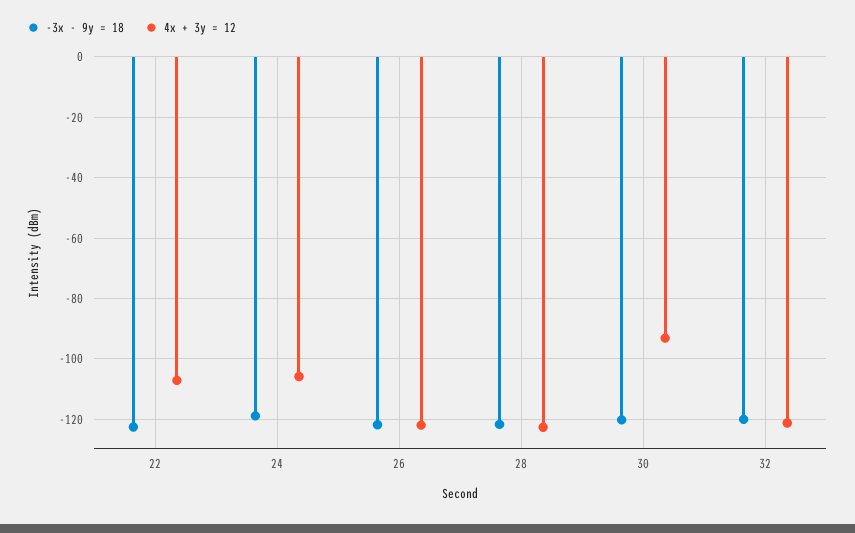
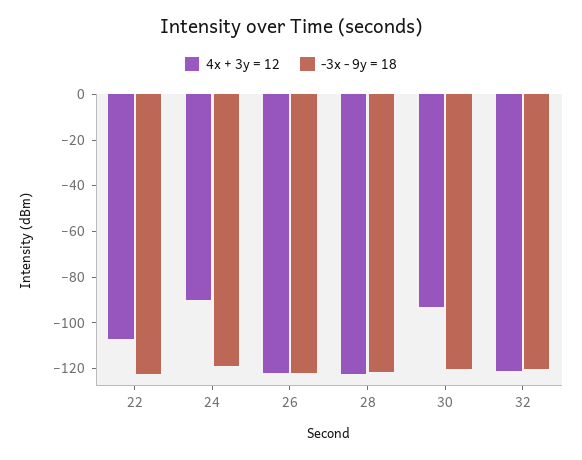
  {
    "-3x - 9y = 18": {
      "22": -122,
      "24": -118,
      "26": -122,
      "28": -122,
      "30": -120,
      "32": -120
    },
    "4x + 3y = 12": {
      "22": -108,
-     "24": -106,
+     "24": -90,
      "26": -122,
      "28": -122,
      "30": -94,
      "32": -122
    }
  }

